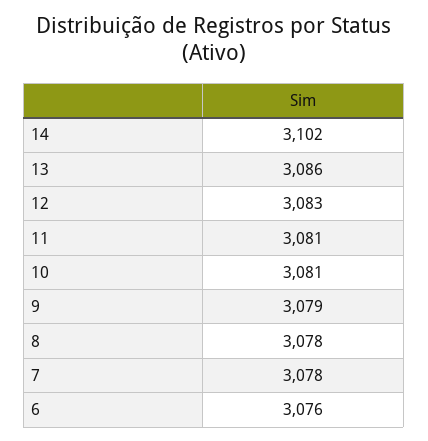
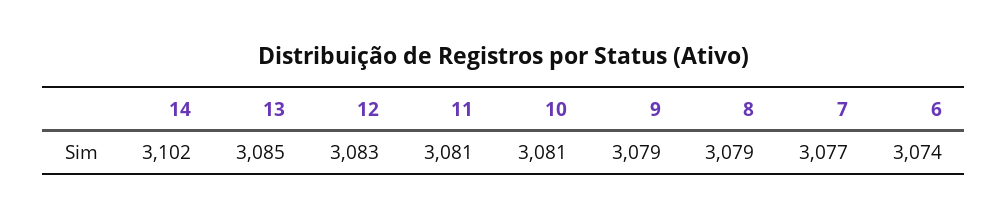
  {
    "14": 3102,
-   "13": 3086,
+   "13": 3085,
    "12": 3083,
    "11": 3081,
    "10": 3081,
    "9": 3079,
-   "8": 3078,
+   "8": 3079,
-   "7": 3078,
+   "7": 3077,
-   "6": 3076
+   "6": 3074
  }

